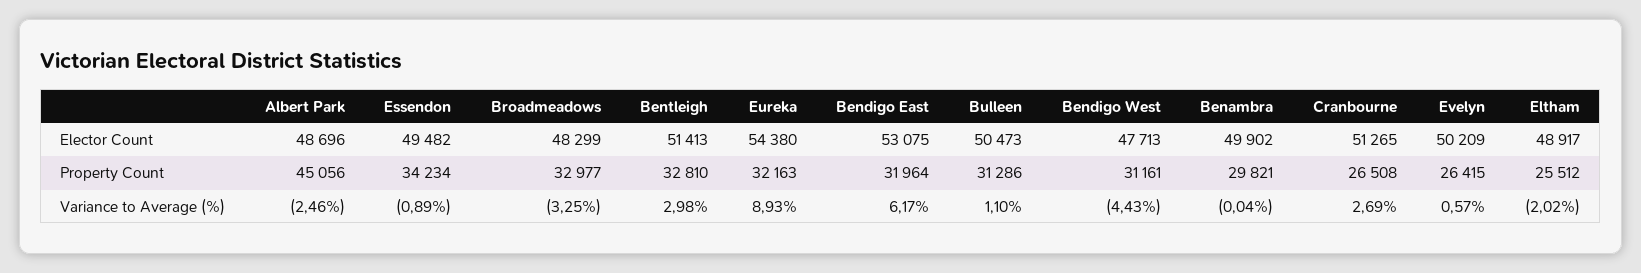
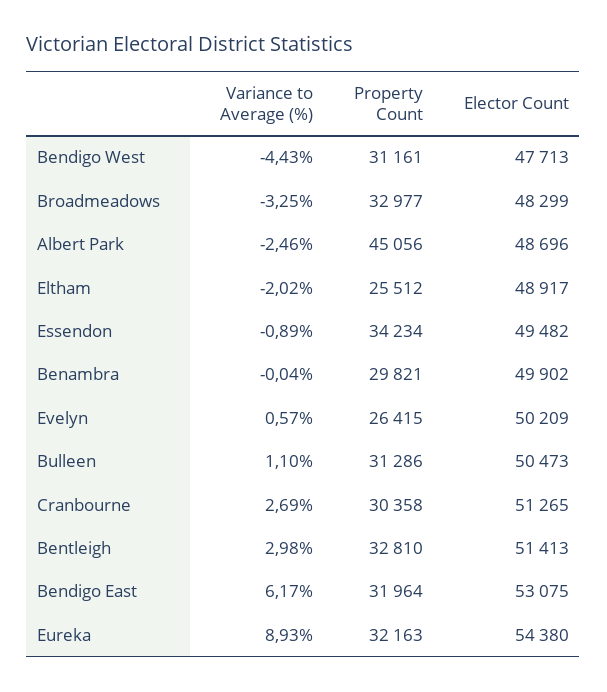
  {
    "Albert Park": {
      "Elector Count": 48696,
      "Property Count": 45056,
      "Variance to Average (%)": -2.46
    },
    "Essendon": {
      "Elector Count": 49482,
      "Property Count": 34234,
      "Variance to Average (%)": -0.89
    },
    "Broadmeadows": {
      "Elector Count": 48299,
      "Property Count": 32977,
      "Variance to Average (%)": -3.25
    },
    "Bentleigh": {
      "Elector Count": 51413,
      "Property Count": 32810,
      "Variance to Average (%)": 2.98
    },
    "Eureka": {
      "Elector Count": 54380,
      "Property Count": 32163,
      "Variance to Average (%)": 8.93
    },
    "Bendigo East": {
      "Elector Count": 53075,
      "Property Count": 31964,
      "Variance to Average (%)": 6.17
    },
    "Bulleen": {
      "Elector Count": 50473,
      "Property Count": 31286,
      "Variance to Average (%)": 1.1
    },
    "Bendigo West": {
      "Elector Count": 47713,
      "Property Count": 31161,
      "Variance to Average (%)": -4.43
    },
    "Benambra": {
      "Elector Count": 49902,
      "Property Count": 29821,
      "Variance to Average (%)": -0.04
    },
    "Cranbourne": {
      "Elector Count": 51265,
-     "Property Count": 26508,
+     "Property Count": 30358,
      "Variance to Average (%)": 2.69
    },
    "Evelyn": {
      "Elector Count": 50209,
      "Property Count": 26415,
      "Variance to Average (%)": 0.57
    },
    "Eltham": {
      "Elector Count": 48917,
      "Property Count": 25512,
      "Variance to Average (%)": -2.02
    }
  }

